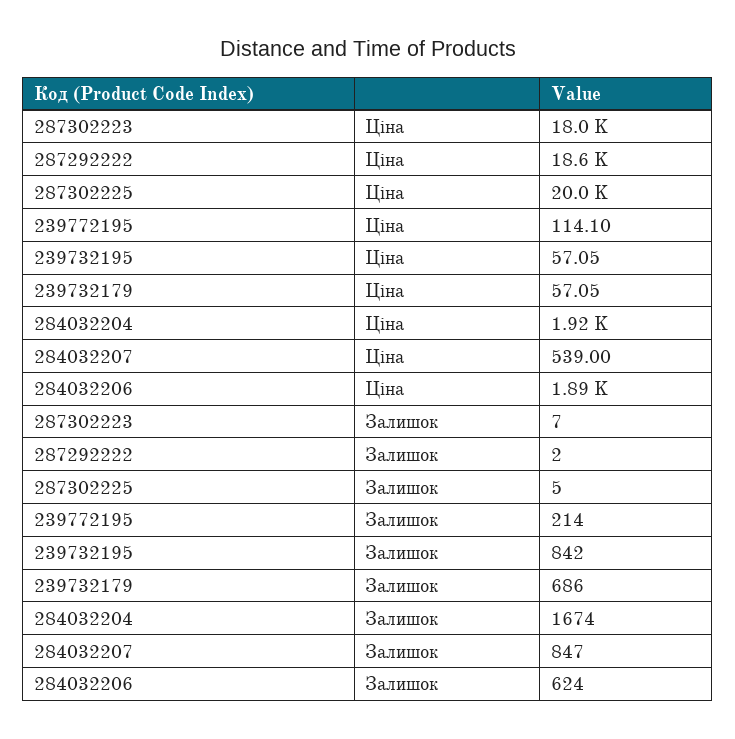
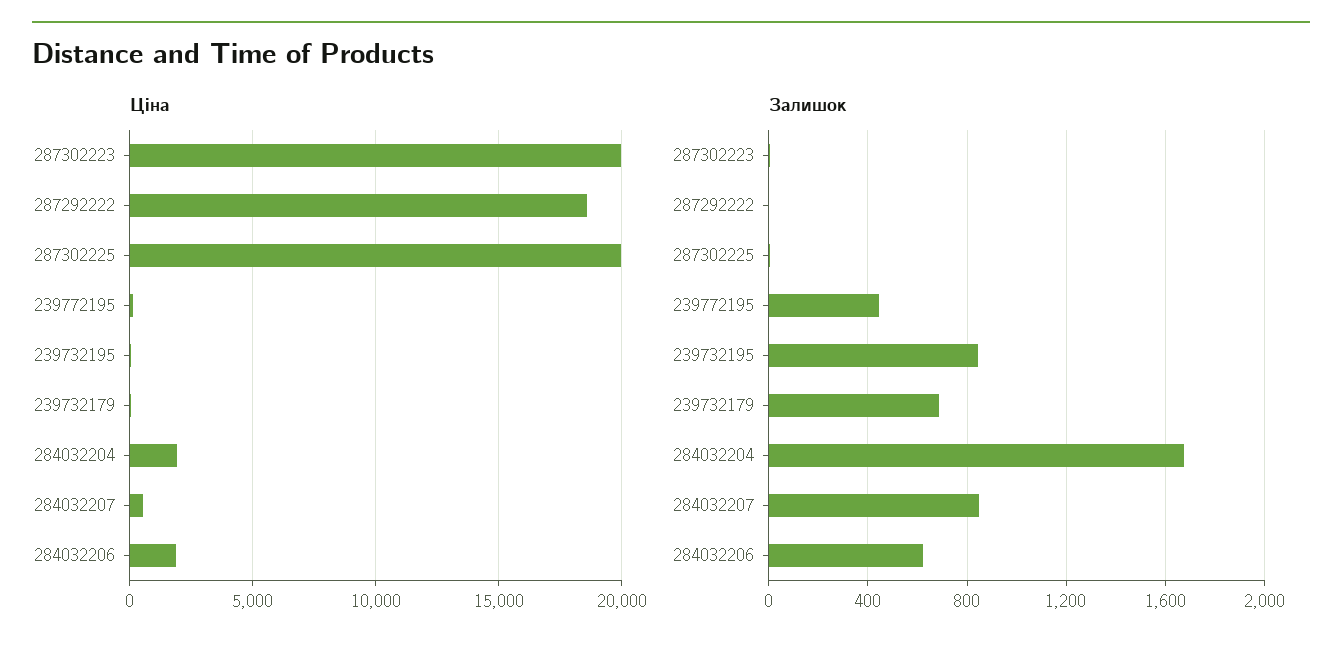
  {
    "Ціна": {
-     "287302223": 18000,
+     "287302223": 20000,
      "287292222": 18600,
      "287302225": 20000,
      "239772195": 114.1,
      "239732195": 57.05,
      "239732179": 57.05,
      "284032204": 1920,
      "284032207": 539,
      "284032206": 1890
    },
    "Залишок": {
      "287302223": 7,
      "287292222": 2,
      "287302225": 5,
-     "239772195": 214,
+     "239772195": 450,
      "239732195": 842,
      "239732179": 686,
      "284032204": 1674,
      "284032207": 847,
      "284032206": 624
    }
  }

